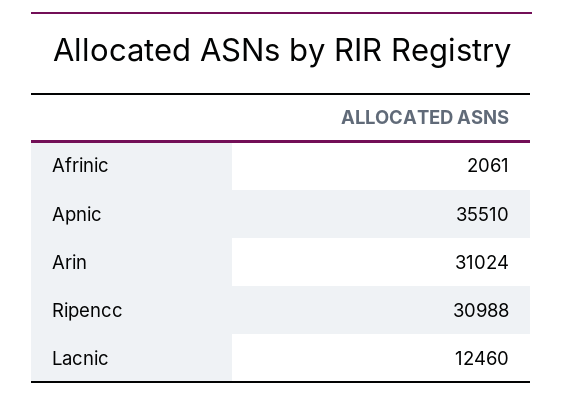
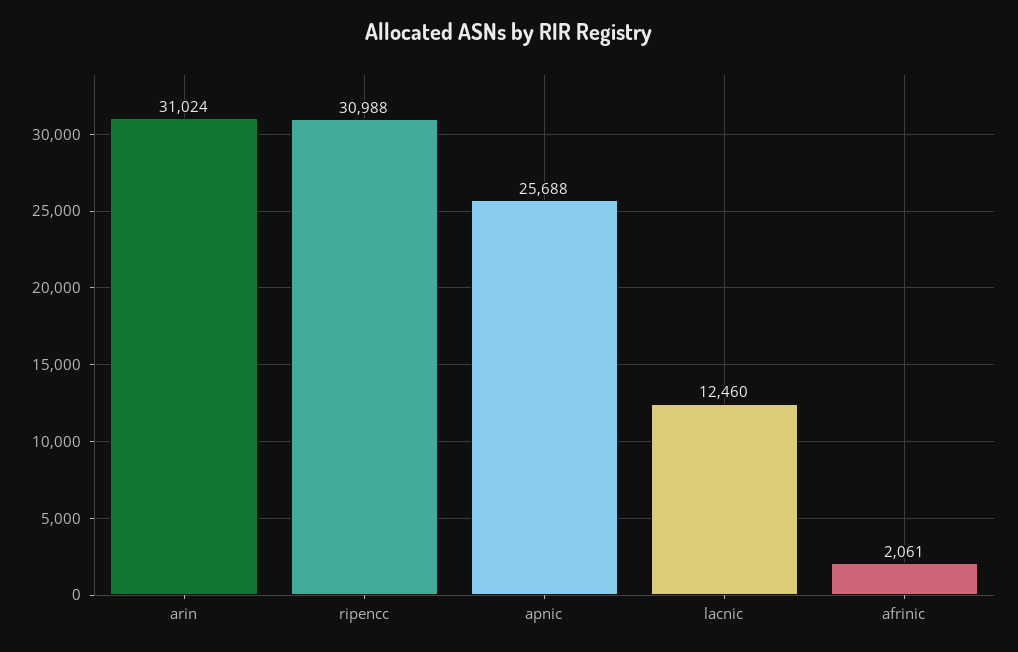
  {
    "Afrinic": 2061,
-   "Apnic": 35510,
+   "Apnic": 25688,
    "Arin": 31024,
    "Ripencc": 30988,
    "Lacnic": 12460
  }

